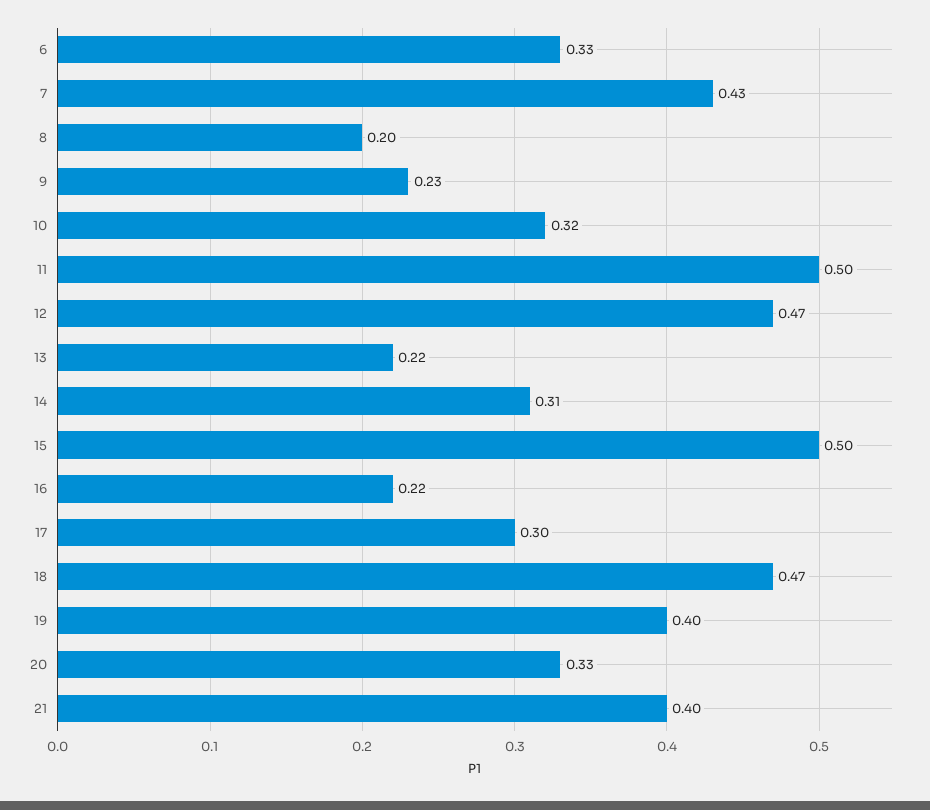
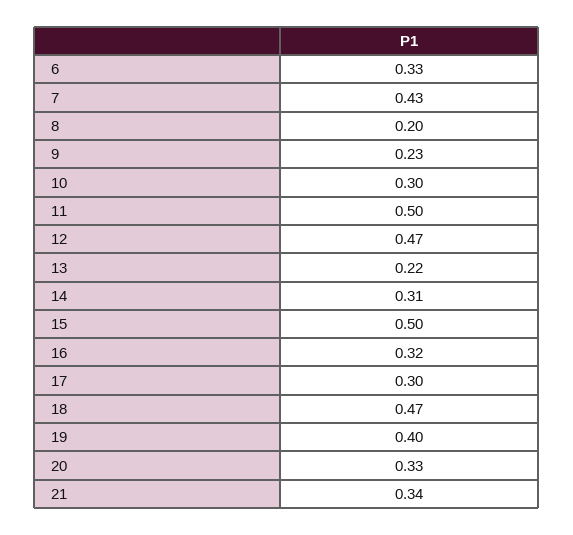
  {
    "6": 0.33,
    "7": 0.43,
    "8": 0.2,
    "9": 0.23,
-   "10": 0.32,
+   "10": 0.3,
    "11": 0.5,
    "12": 0.47,
    "13": 0.22,
    "14": 0.31,
    "15": 0.5,
-   "16": 0.22,
+   "16": 0.32,
    "17": 0.3,
    "18": 0.47,
    "19": 0.4,
    "20": 0.33,
-   "21": 0.4
+   "21": 0.34
  }

